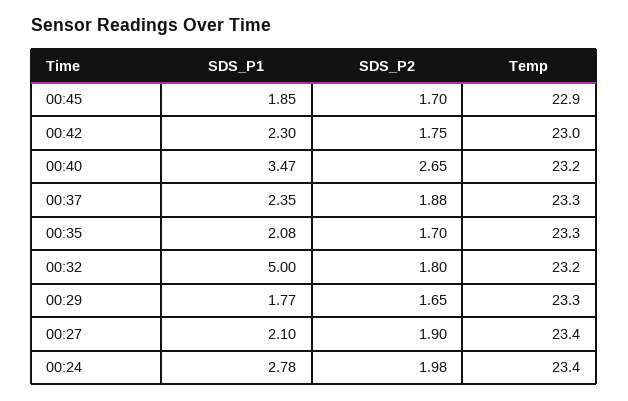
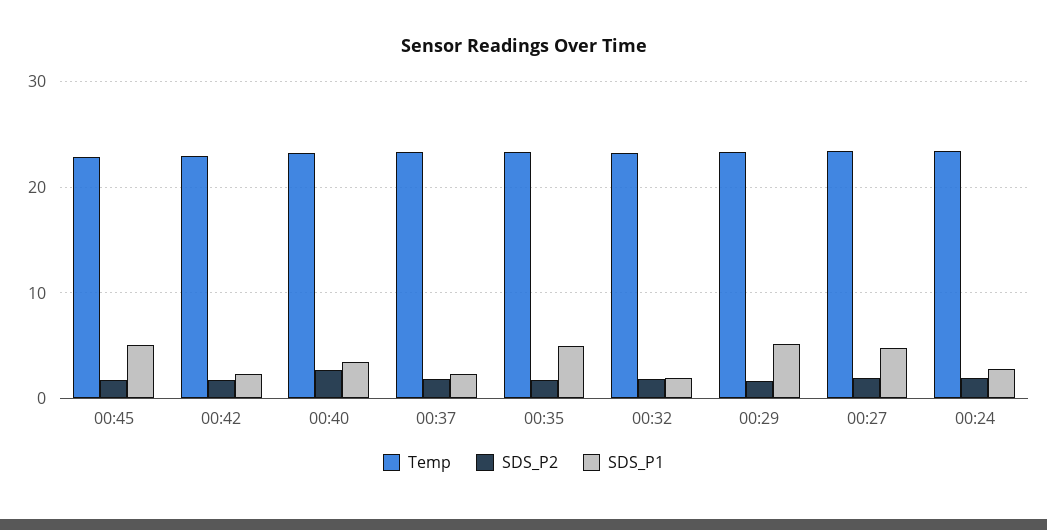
  {
    "SDS_P1": {
-     "00:45": 1.85,
+     "00:45": 5,
      "00:42": 2.3,
      "00:40": 3.47,
      "00:37": 2.35,
-     "00:35": 2.08,
+     "00:35": 5,
-     "00:32": 5,
+     "00:32": 2,
-     "00:29": 1.77,
+     "00:29": 5,
-     "00:27": 2.1,
+     "00:27": 5,
      "00:24": 2.78
    },
    "SDS_P2": {
      "00:45": 1.7,
      "00:42": 1.75,
      "00:40": 2.65,
      "00:37": 1.88,
      "00:35": 1.7,
      "00:32": 1.8,
      "00:29": 1.65,
      "00:27": 1.9,
      "00:24": 1.98
    },
    "Temp": {
      "00:45": 22.9,
      "00:42": 23,
      "00:40": 23.2,
      "00:37": 23.3,
      "00:35": 23.3,
      "00:32": 23.2,
      "00:29": 23.3,
      "00:27": 23.4,
      "00:24": 23.4
    }
  }

